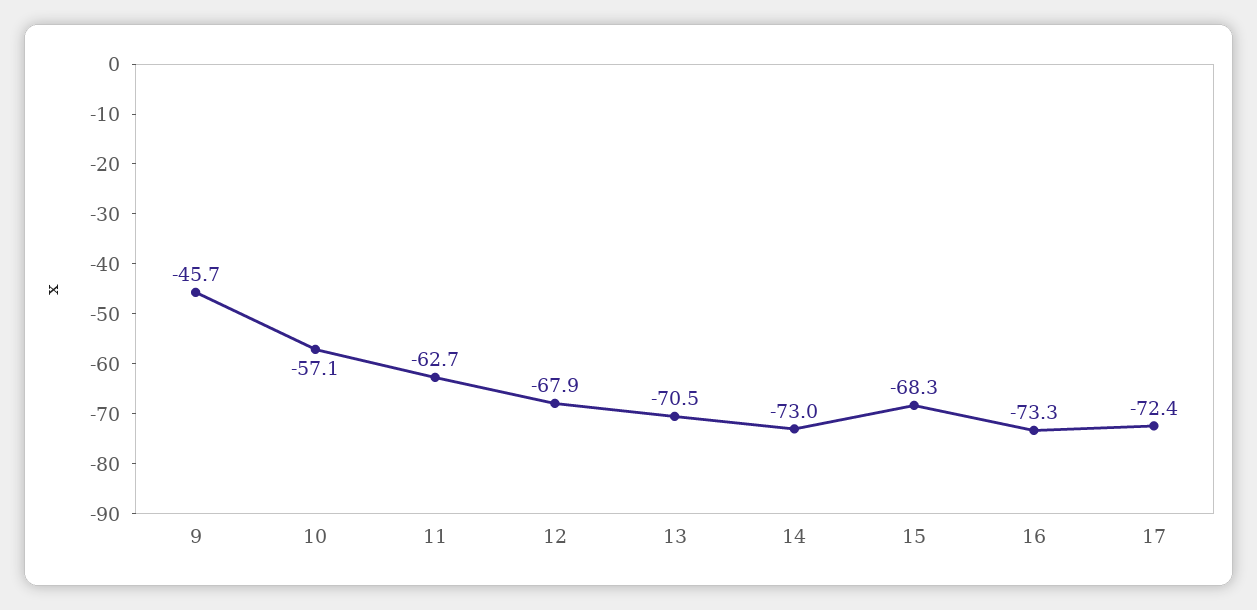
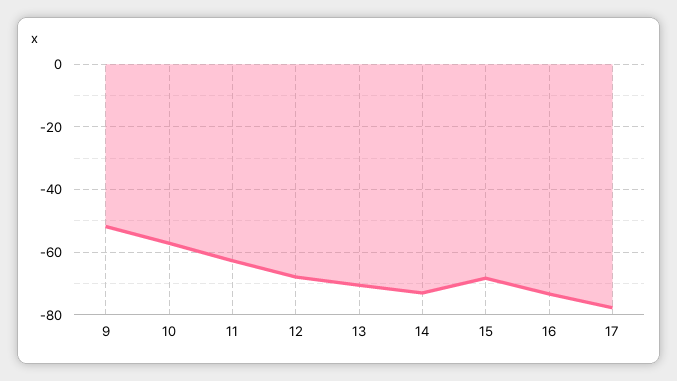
  {
-   "9": -45.7,
+   "9": -52,
    "10": -57.1,
    "11": -62.7,
    "12": -67.9,
    "13": -70.5,
    "14": -73,
    "15": -68.3,
    "16": -73.3,
-   "17": -72.4
+   "17": -78
  }

